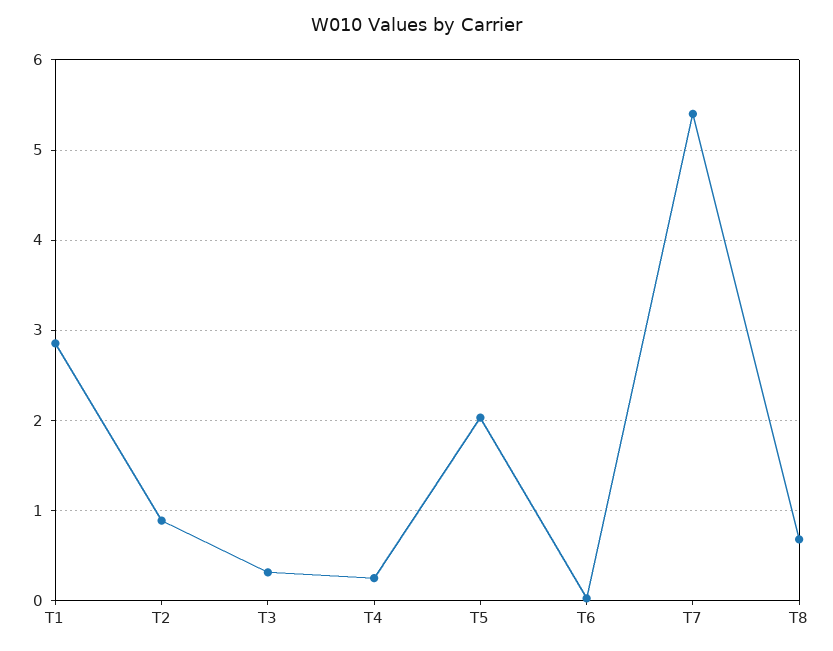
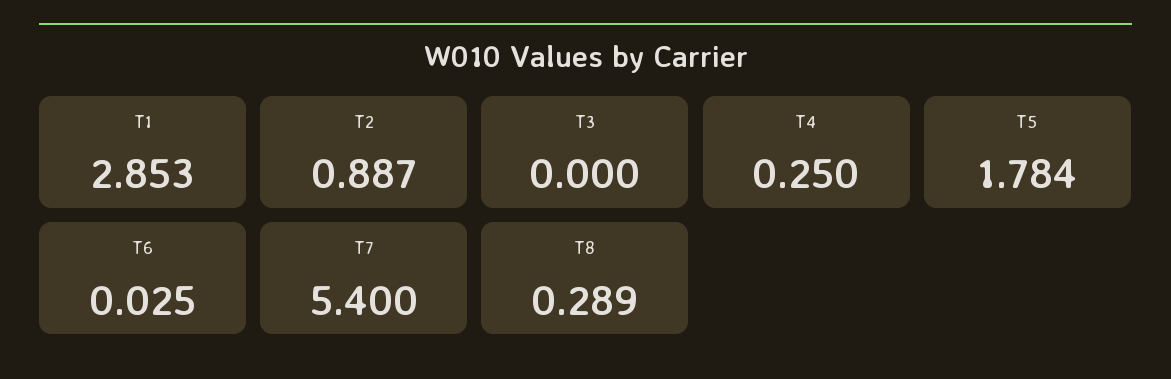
  {
    "T1": 2.853,
    "T2": 0.887,
-   "T3": 0.3,
+   "T3": 0,
    "T4": 0.25,
-   "T5": 2,
+   "T5": 1.784,
    "T6": 0.025,
    "T7": 5.4,
-   "T8": 0.7
+   "T8": 0.289
  }

